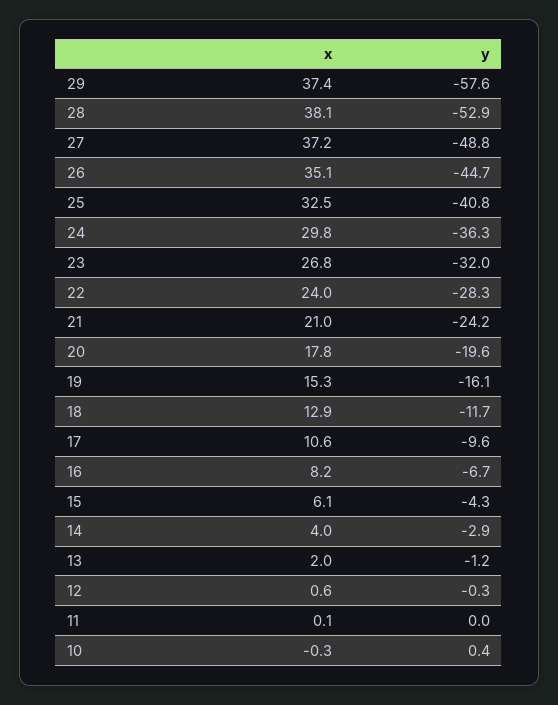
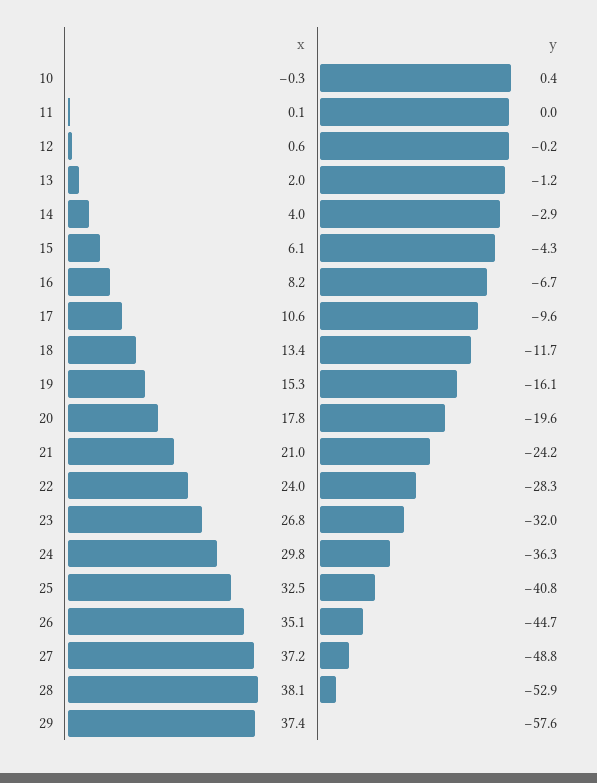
  {
    "x": {
      "29": 37.4,
      "28": 38.1,
      "27": 37.2,
      "26": 35.1,
      "25": 32.5,
      "24": 29.8,
      "23": 26.8,
      "22": 24,
      "21": 21,
      "20": 17.8,
      "19": 15.3,
-     "18": 12.9,
+     "18": 13.4,
      "17": 10.6,
      "16": 8.2,
      "15": 6.1,
      "14": 4,
      "13": 2,
      "12": 0.6,
      "11": 0.1,
      "10": -0.3
    },
    "y": {
      "29": -57.6,
      "28": -52.9,
      "27": -48.8,
      "26": -44.7,
      "25": -40.8,
      "24": -36.3,
      "23": -32,
      "22": -28.3,
      "21": -24.2,
      "20": -19.6,
      "19": -16.1,
      "18": -11.7,
      "17": -9.6,
      "16": -6.7,
      "15": -4.3,
      "14": -2.9,
      "13": -1.2,
-     "12": -0.3,
+     "12": -0.2,
      "11": 0,
      "10": 0.4
    }
  }

